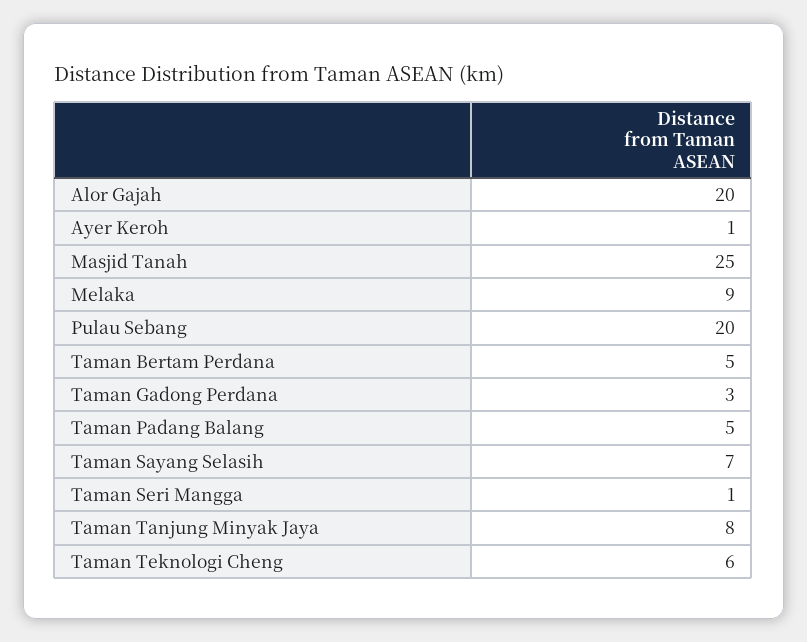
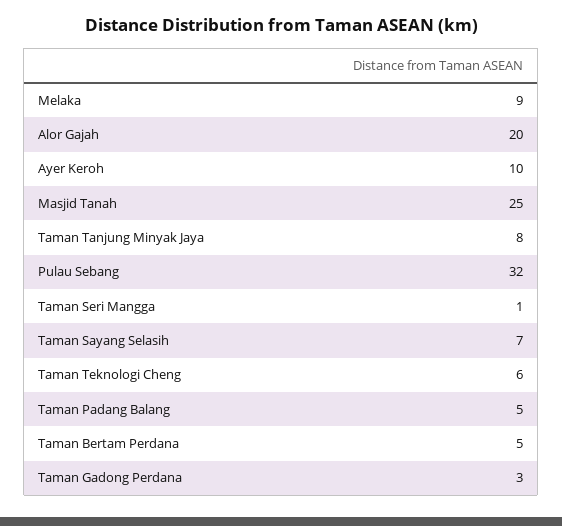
  {
    "Alor Gajah": 20,
-   "Ayer Keroh": 1,
+   "Ayer Keroh": 10,
    "Masjid Tanah": 25,
    "Melaka": 9,
-   "Pulau Sebang": 20,
+   "Pulau Sebang": 32,
    "Taman Bertam Perdana": 5,
    "Taman Gadong Perdana": 3,
    "Taman Padang Balang": 5,
    "Taman Sayang Selasih": 7,
    "Taman Seri Mangga": 1,
    "Taman Tanjung Minyak Jaya": 8,
    "Taman Teknologi Cheng": 6
  }

